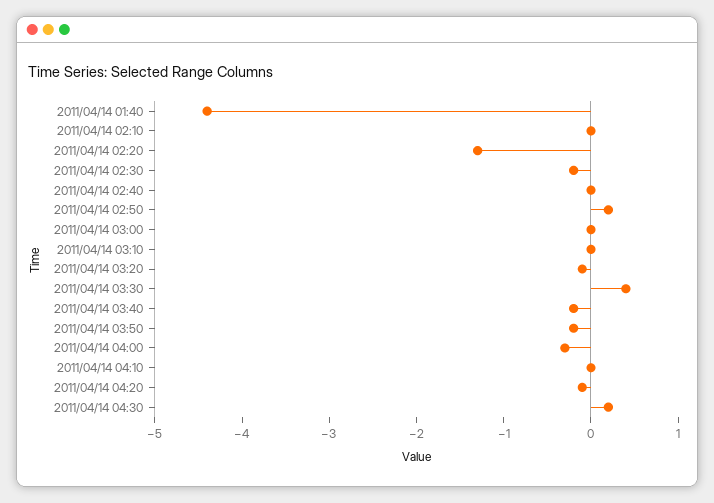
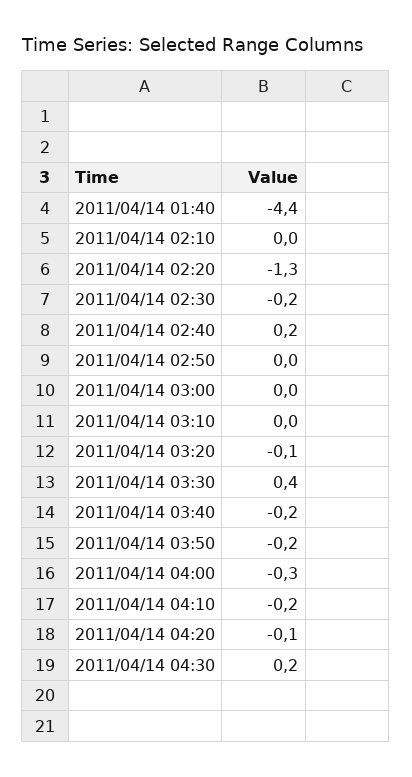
  {
    "2011/04/14 01:40": -4.4,
    "2011/04/14 02:10": 0,
    "2011/04/14 02:20": -1.3,
    "2011/04/14 02:30": -0.2,
-   "2011/04/14 02:40": 0,
+   "2011/04/14 02:40": 0.2,
-   "2011/04/14 02:50": 0.2,
+   "2011/04/14 02:50": 0,
    "2011/04/14 03:00": 0,
    "2011/04/14 03:10": 0,
    "2011/04/14 03:20": -0.1,
    "2011/04/14 03:30": 0.4,
    "2011/04/14 03:40": -0.2,
    "2011/04/14 03:50": -0.2,
    "2011/04/14 04:00": -0.3,
-   "2011/04/14 04:10": 0,
+   "2011/04/14 04:10": -0.2,
    "2011/04/14 04:20": -0.1,
    "2011/04/14 04:30": 0.2
  }

